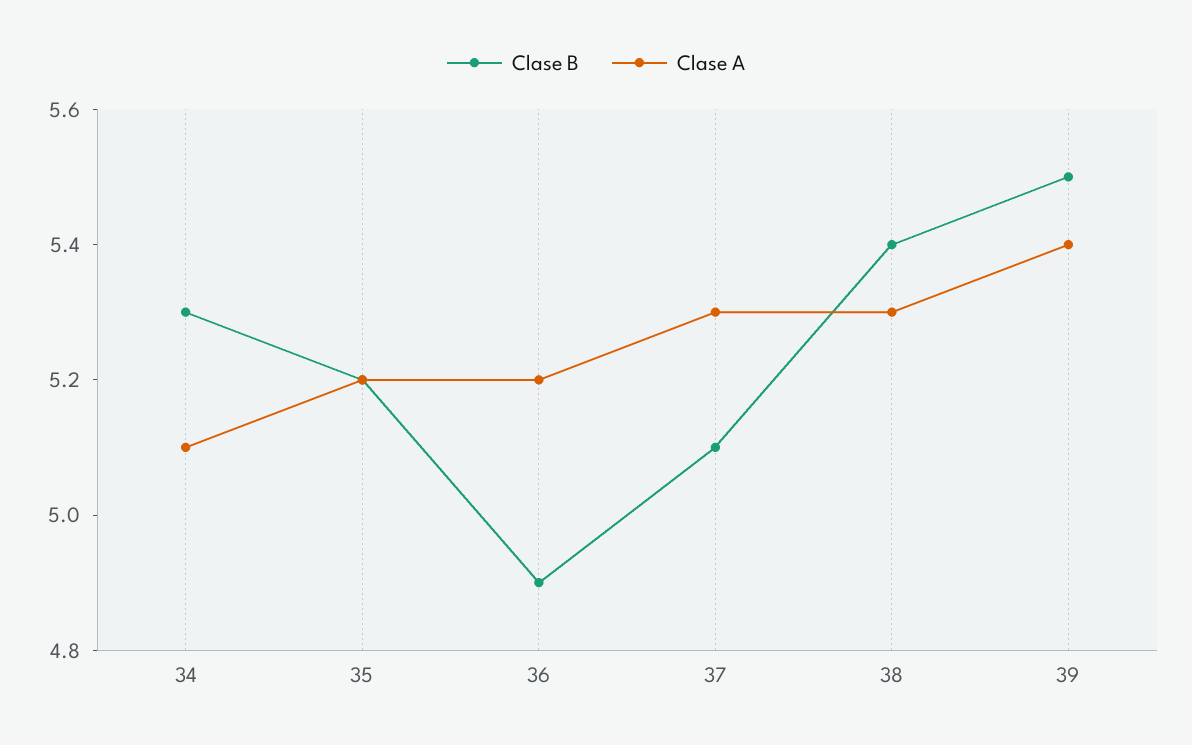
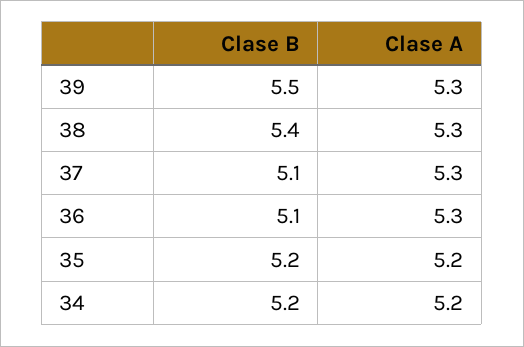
  {
    "Clase B": {
-     "34": 5.3,
+     "34": 5.2,
      "35": 5.2,
-     "36": 4.9,
+     "36": 5.1,
      "37": 5.1,
      "38": 5.4,
      "39": 5.5
    },
    "Clase A": {
-     "34": 5.1,
+     "34": 5.2,
      "35": 5.2,
-     "36": 5.2,
+     "36": 5.3,
      "37": 5.3,
      "38": 5.3,
-     "39": 5.4
+     "39": 5.3
    }
  }

